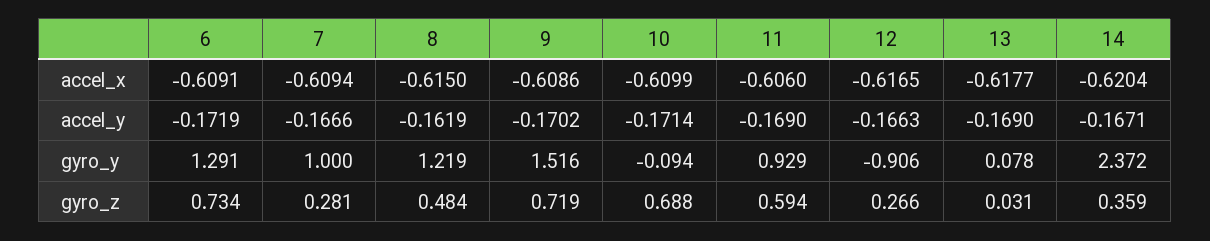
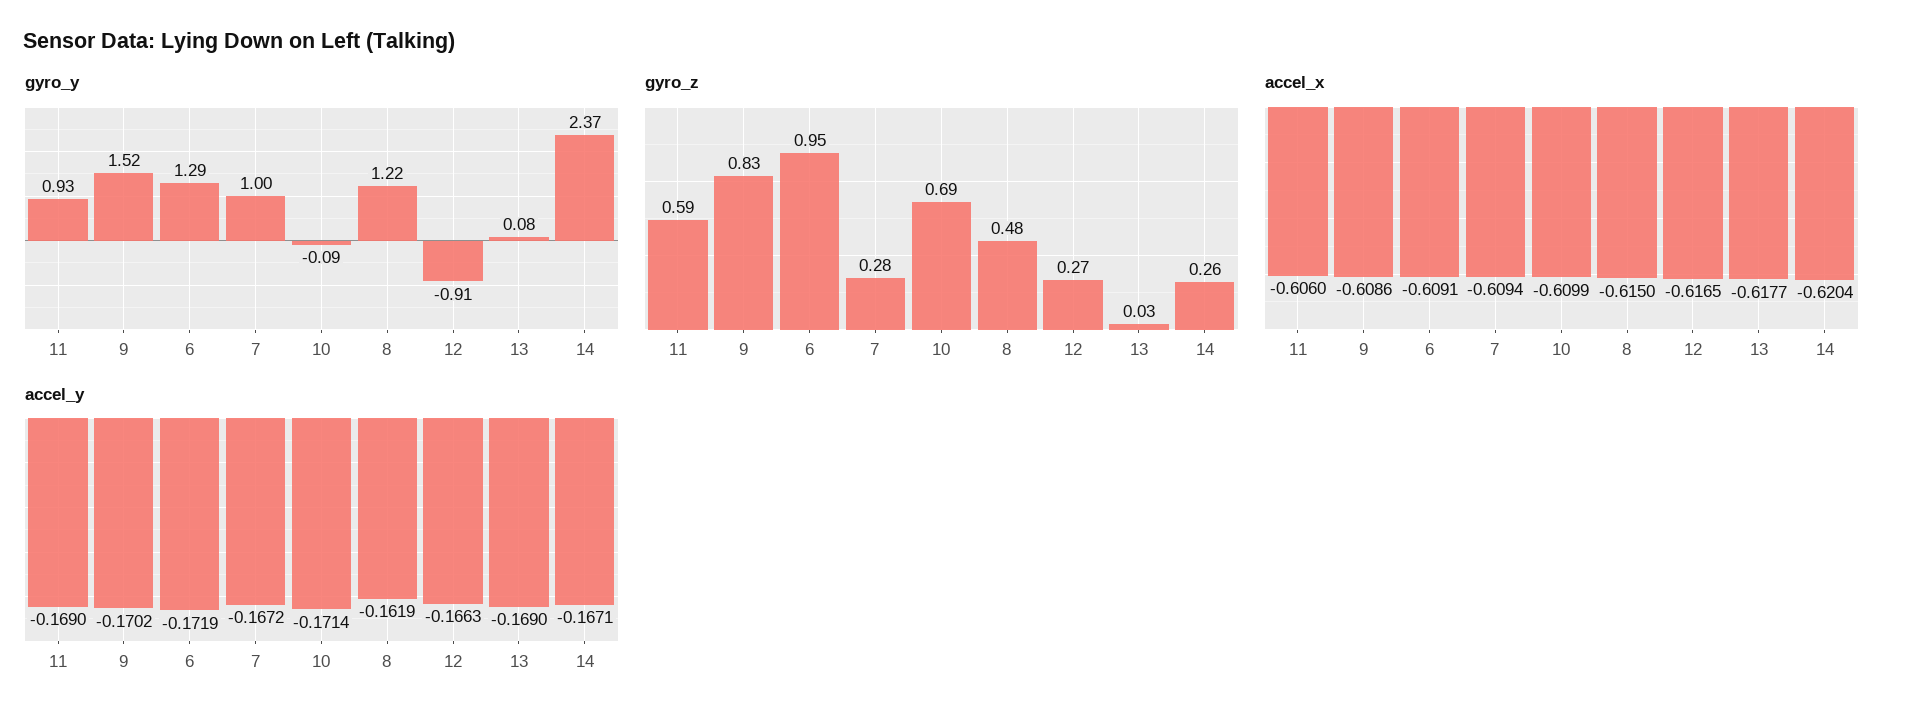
  {
    "accel_x": {
      "6": -0.6091,
      "7": -0.6094,
      "8": -0.615,
      "9": -0.6086,
      "10": -0.6099,
      "11": -0.606,
      "12": -0.6165,
      "13": -0.6177,
      "14": -0.6204
    },
    "accel_y": {
      "6": -0.1719,
-     "7": -0.1666,
+     "7": -0.1672,
      "8": -0.1619,
      "9": -0.1702,
      "10": -0.1714,
      "11": -0.169,
      "12": -0.1663,
      "13": -0.169,
      "14": -0.1671
    },
    "gyro_y": {
      "6": 1.291,
      "7": 1,
      "8": 1.219,
      "9": 1.516,
      "10": -0.094,
      "11": 0.929,
      "12": -0.906,
      "13": 0.078,
      "14": 2.372
    },
    "gyro_z": {
-     "6": 0.734,
+     "6": 0.95,
      "7": 0.281,
      "8": 0.484,
-     "9": 0.719,
+     "9": 0.83,
      "10": 0.688,
      "11": 0.594,
      "12": 0.266,
      "13": 0.031,
-     "14": 0.359
+     "14": 0.26
    }
  }

